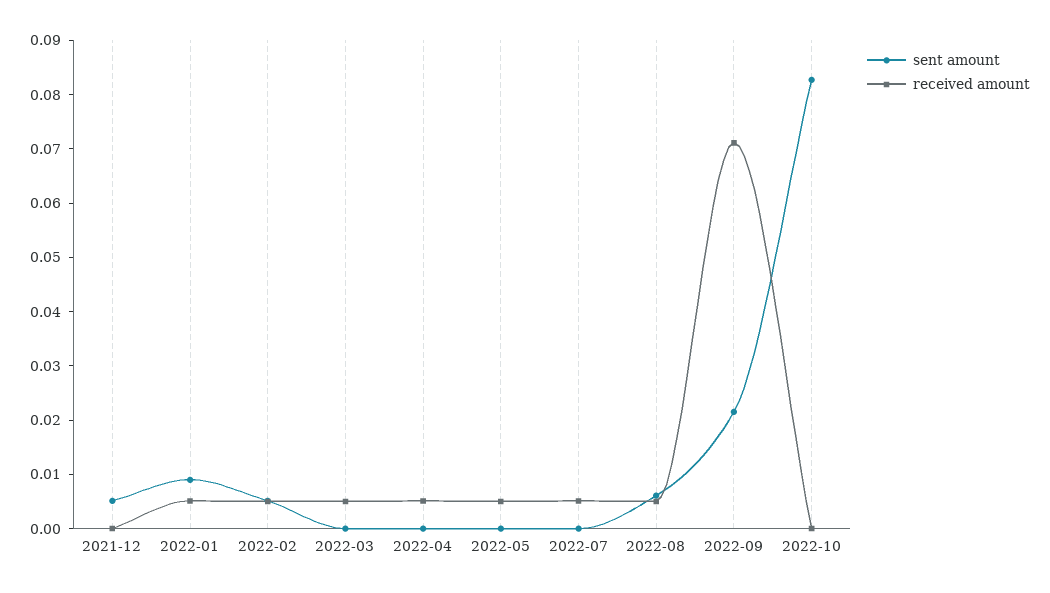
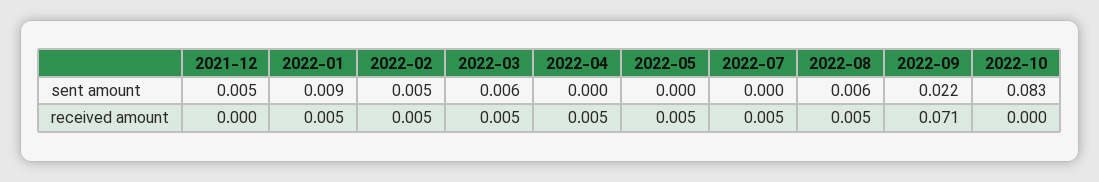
  {
    "sent amount": {
      "2021-12": 0.005,
      "2022-01": 0.009,
      "2022-02": 0.005,
-     "2022-03": 0,
+     "2022-03": 0.006,
      "2022-04": 0,
      "2022-05": 0,
      "2022-07": 0,
      "2022-08": 0.006,
      "2022-09": 0.022,
      "2022-10": 0.083
    },
    "received amount": {
      "2021-12": 0,
      "2022-01": 0.005,
      "2022-02": 0.005,
      "2022-03": 0.005,
      "2022-04": 0.005,
      "2022-05": 0.005,
      "2022-07": 0.005,
      "2022-08": 0.005,
      "2022-09": 0.071,
      "2022-10": 0
    }
  }

